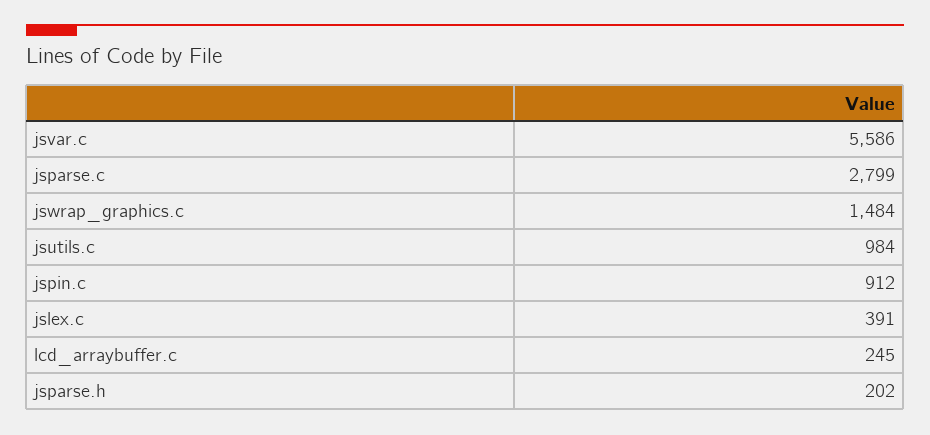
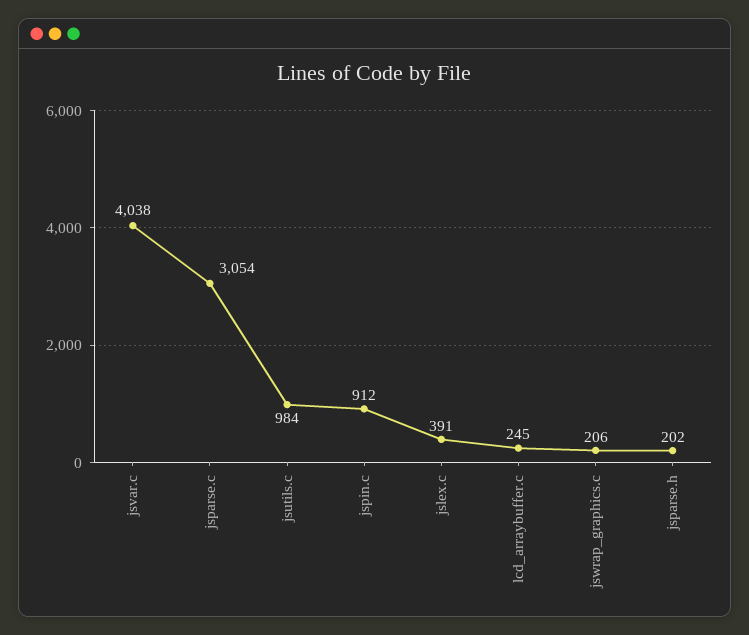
  {
-   "jsvar.c": 5586,
+   "jsvar.c": 4038,
-   "jsparse.c": 2799,
+   "jsparse.c": 3054,
-   "jswrap_graphics.c": 1484,
+   "jswrap_graphics.c": 206,
    "jsutils.c": 984,
    "jspin.c": 912,
    "jslex.c": 391,
    "lcd_arraybuffer.c": 245,
    "jsparse.h": 202
  }

